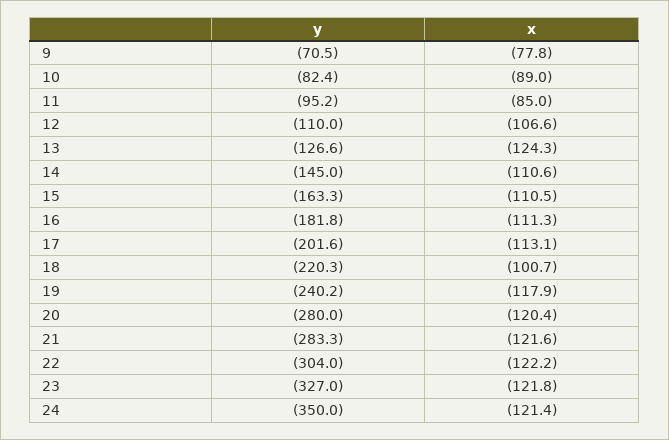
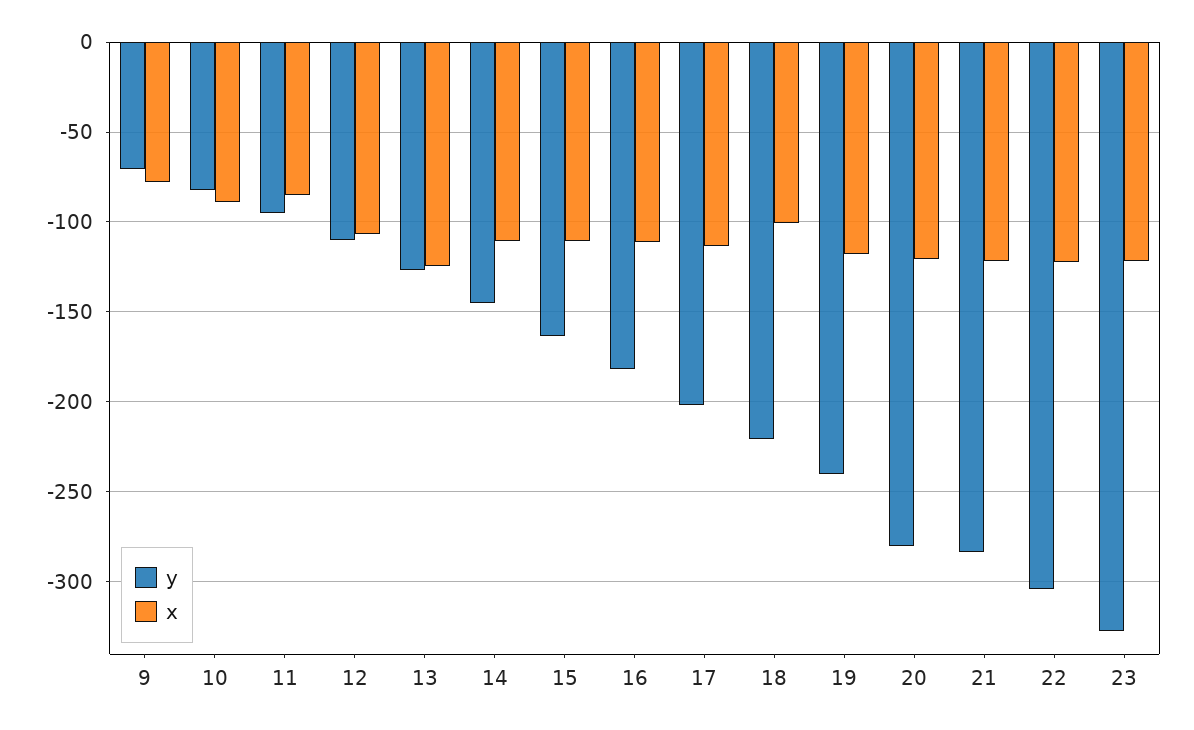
  {
    "y": {
      "9": -70.5,
      "10": -82.4,
      "11": -95.2,
      "12": -110,
      "13": -126.6,
      "14": -145,
      "15": -163.3,
      "16": -181.8,
      "17": -201.6,
      "18": -220.3,
      "19": -240.2,
      "20": -280,
      "21": -283.3,
      "22": -304,
-     "23": -327,
+     "23": -327
-     "24": -350
    },
    "x": {
      "9": -77.8,
      "10": -89,
      "11": -85,
      "12": -106.6,
      "13": -124.3,
      "14": -110.6,
      "15": -110.5,
      "16": -111.3,
      "17": -113.1,
      "18": -100.7,
      "19": -117.9,
      "20": -120.4,
      "21": -121.6,
      "22": -122.2,
-     "23": -121.8,
+     "23": -121.8
-     "24": -121.4
    }
  }

